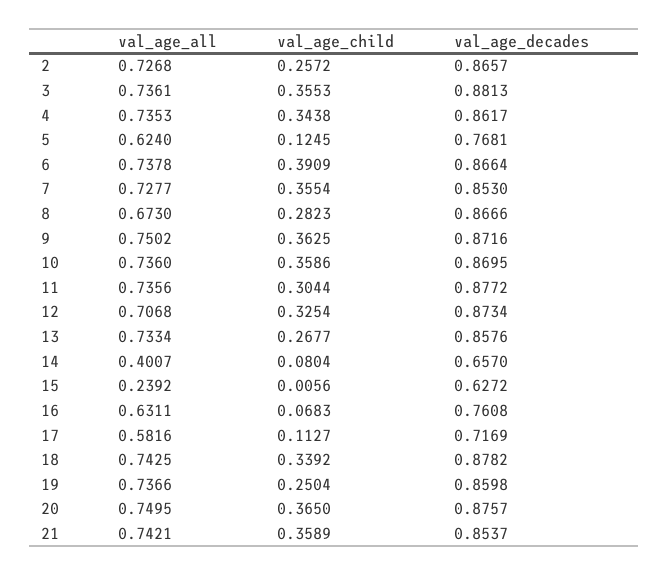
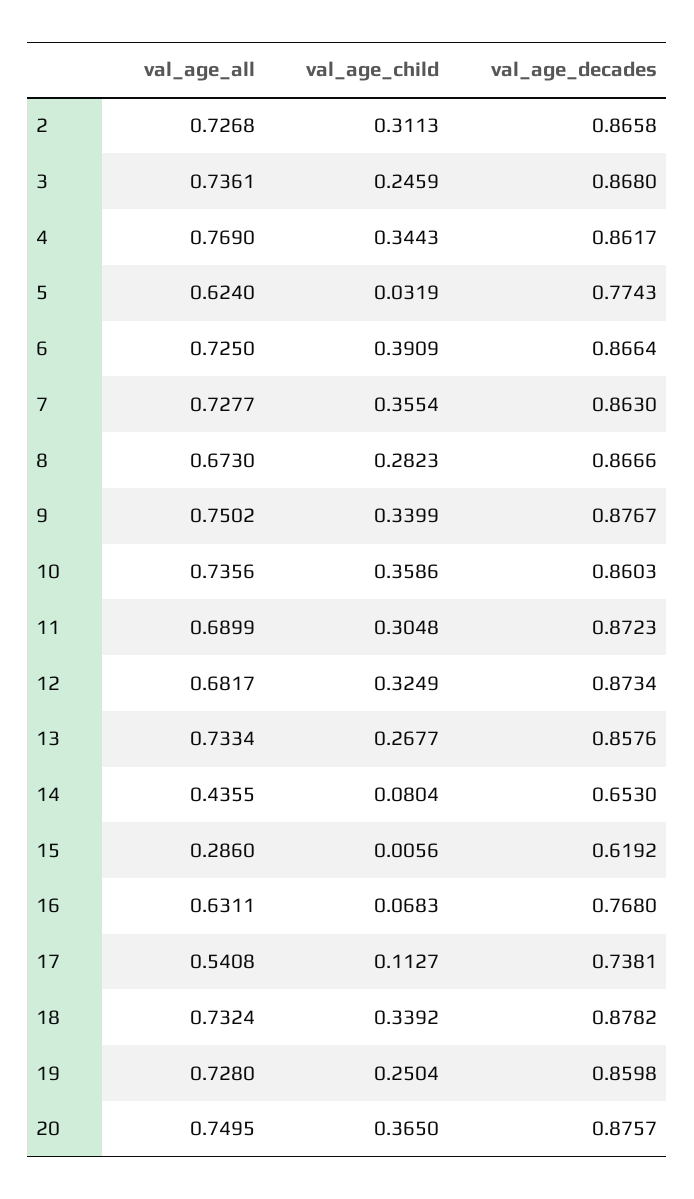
  {
    "val_age_all": {
      "2": 0.7268,
      "3": 0.7361,
-     "4": 0.7353,
+     "4": 0.769,
      "5": 0.624,
-     "6": 0.7378,
+     "6": 0.725,
      "7": 0.7277,
      "8": 0.673,
      "9": 0.7502,
-     "10": 0.736,
+     "10": 0.7356,
-     "11": 0.7356,
+     "11": 0.6899,
-     "12": 0.7068,
+     "12": 0.6817,
      "13": 0.7334,
-     "14": 0.4007,
+     "14": 0.4355,
-     "15": 0.2392,
+     "15": 0.286,
      "16": 0.6311,
-     "17": 0.5816,
+     "17": 0.5408,
-     "18": 0.7425,
+     "18": 0.7324,
-     "19": 0.7366,
+     "19": 0.728,
-     "20": 0.7495,
+     "20": 0.7495
-     "21": 0.7421
    },
    "val_age_child": {
-     "2": 0.2572,
+     "2": 0.3113,
-     "3": 0.3553,
+     "3": 0.2459,
-     "4": 0.3438,
+     "4": 0.3443,
-     "5": 0.1245,
+     "5": 0.0319,
      "6": 0.3909,
      "7": 0.3554,
      "8": 0.2823,
-     "9": 0.3625,
+     "9": 0.3399,
      "10": 0.3586,
-     "11": 0.3044,
+     "11": 0.3048,
-     "12": 0.3254,
+     "12": 0.3249,
      "13": 0.2677,
      "14": 0.0804,
      "15": 0.0056,
      "16": 0.0683,
      "17": 0.1127,
      "18": 0.3392,
      "19": 0.2504,
-     "20": 0.365,
+     "20": 0.365
-     "21": 0.3589
    },
    "val_age_decades": {
-     "2": 0.8657,
+     "2": 0.8658,
-     "3": 0.8813,
+     "3": 0.868,
      "4": 0.8617,
-     "5": 0.7681,
+     "5": 0.7743,
      "6": 0.8664,
-     "7": 0.853,
+     "7": 0.863,
      "8": 0.8666,
-     "9": 0.8716,
+     "9": 0.8767,
-     "10": 0.8695,
+     "10": 0.8603,
-     "11": 0.8772,
+     "11": 0.8723,
      "12": 0.8734,
      "13": 0.8576,
-     "14": 0.657,
+     "14": 0.653,
-     "15": 0.6272,
+     "15": 0.6192,
-     "16": 0.7608,
+     "16": 0.768,
-     "17": 0.7169,
+     "17": 0.7381,
      "18": 0.8782,
      "19": 0.8598,
-     "20": 0.8757,
+     "20": 0.8757
-     "21": 0.8537
    }
  }

